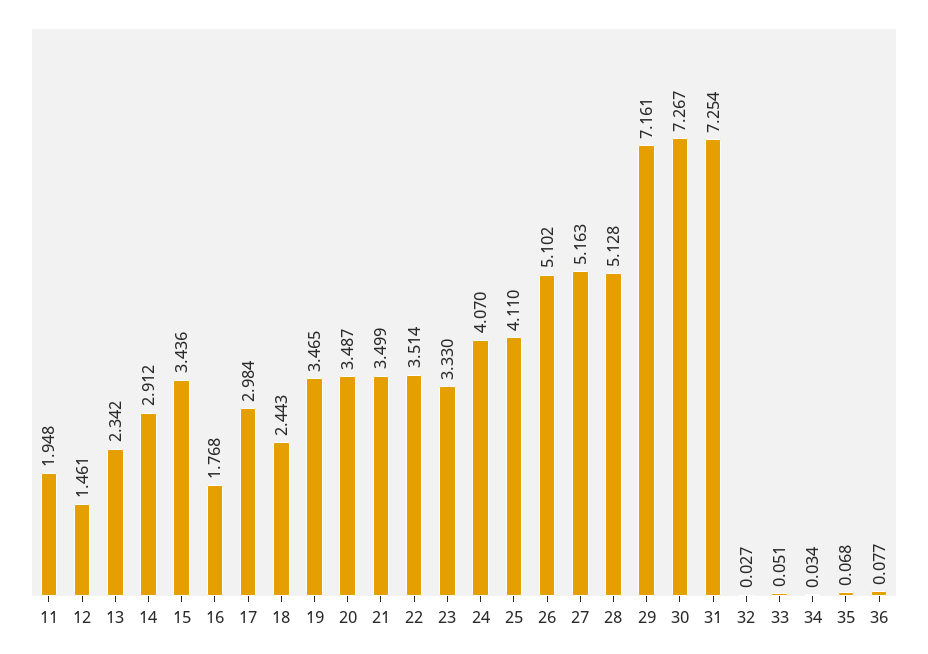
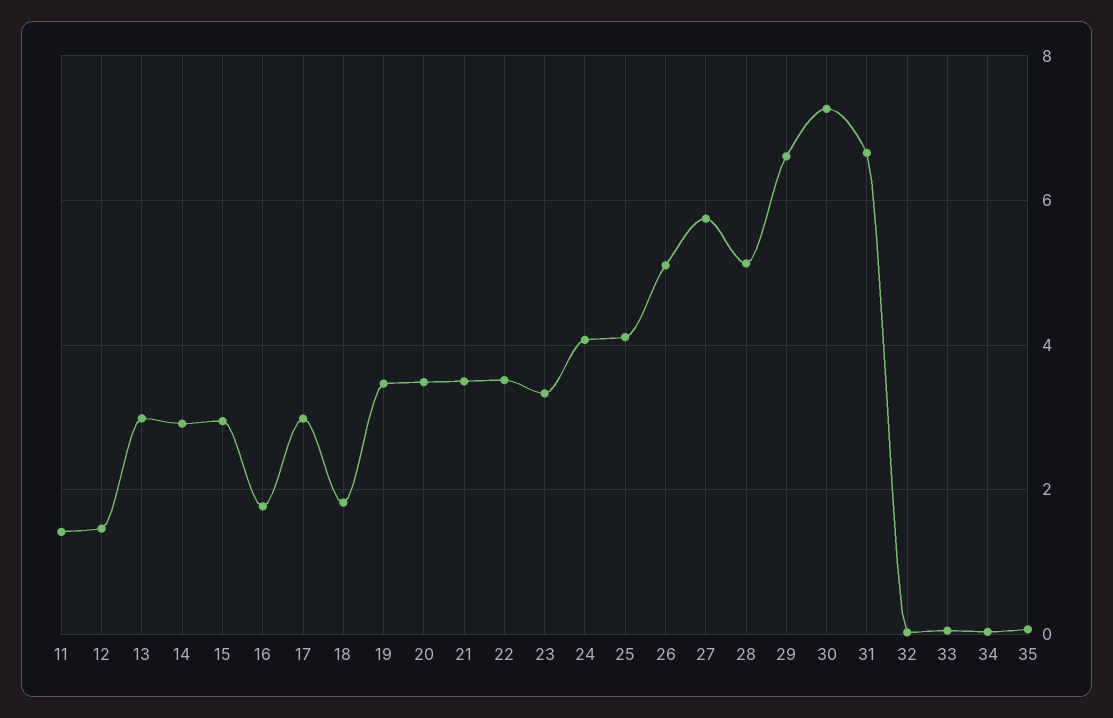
  {
-   "11": 1.948,
+   "11": 1.4,
    "12": 1.461,
-   "13": 2.342,
+   "13": 3,
    "14": 2.912,
-   "15": 3.436,
+   "15": 3,
    "16": 1.768,
    "17": 2.984,
-   "18": 2.443,
+   "18": 1.8,
    "19": 3.465,
    "20": 3.487,
    "21": 3.499,
    "22": 3.514,
    "23": 3.33,
    "24": 4.07,
    "25": 4.11,
    "26": 5.102,
-   "27": 5.163,
+   "27": 5.8,
    "28": 5.128,
-   "29": 7.161,
+   "29": 6.6,
    "30": 7.267,
-   "31": 7.254,
+   "31": 6.6,
    "32": 0.027,
    "33": 0.051,
    "34": 0.034,
-   "35": 0.068,
+   "35": 0.068
-   "36": 0.077
  }

